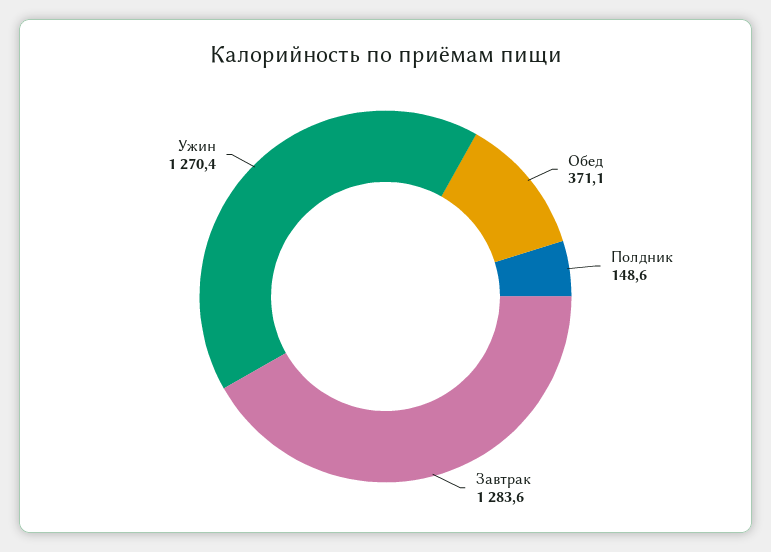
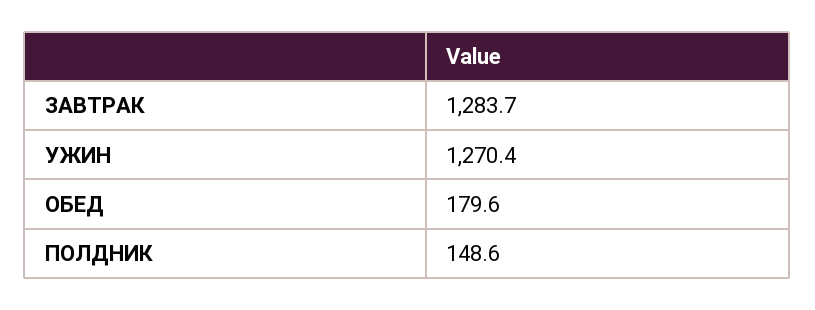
  {
-   "Обед": 371.1,
+   "Обед": 179.6,
    "Полдник": 148.6,
-   "Завтрак": 1283.6,
+   "Завтрак": 1283.7,
    "Ужин": 1270.4
  }

